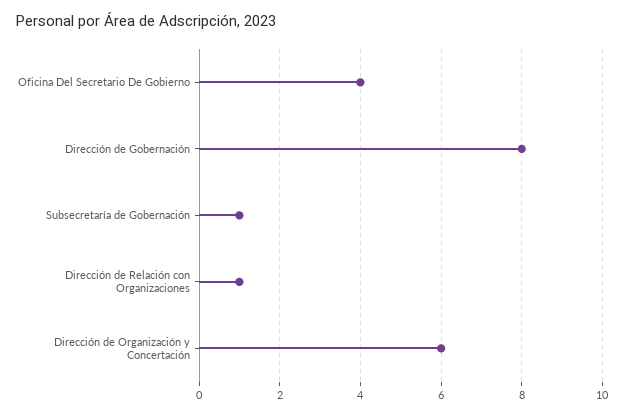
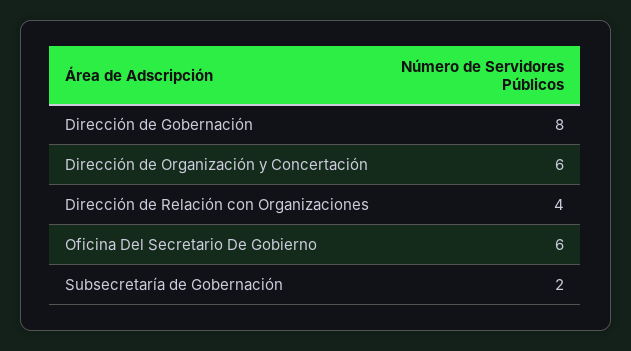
  {
-   "Oficina Del Secretario De Gobierno": 4,
+   "Oficina Del Secretario De Gobierno": 6,
    "Dirección de Gobernación": 8,
-   "Subsecretaría de Gobernación": 1,
+   "Subsecretaría de Gobernación": 2,
-   "Dirección de Relación con Organizaciones": 1,
+   "Dirección de Relación con Organizaciones": 4,
    "Dirección de Organización y Concertación": 6
  }

